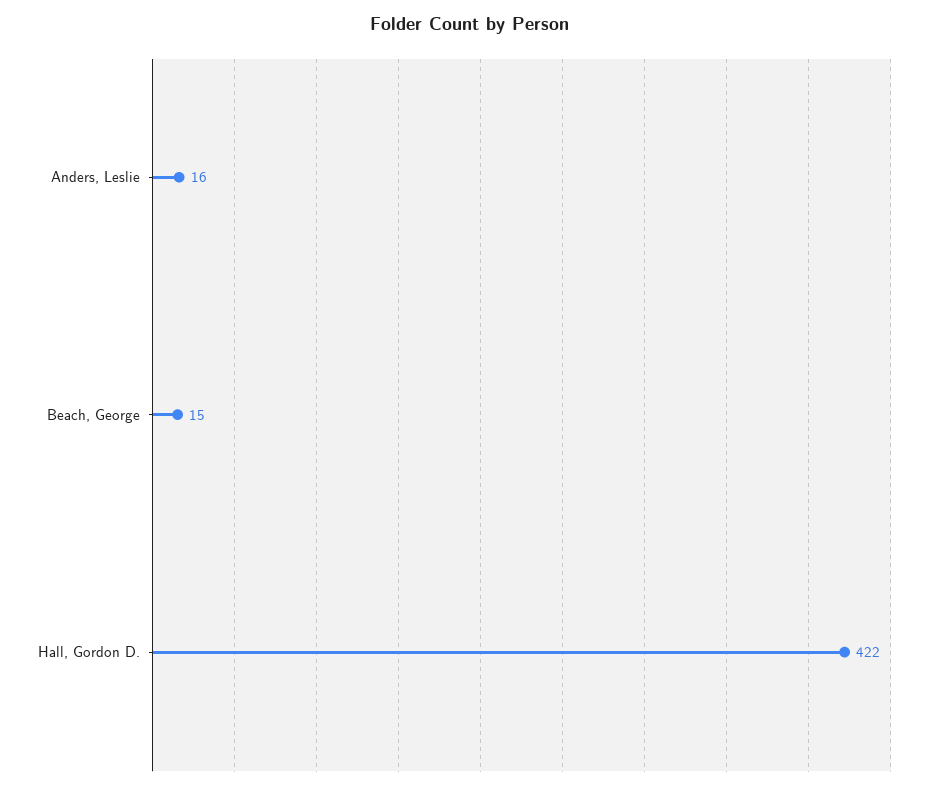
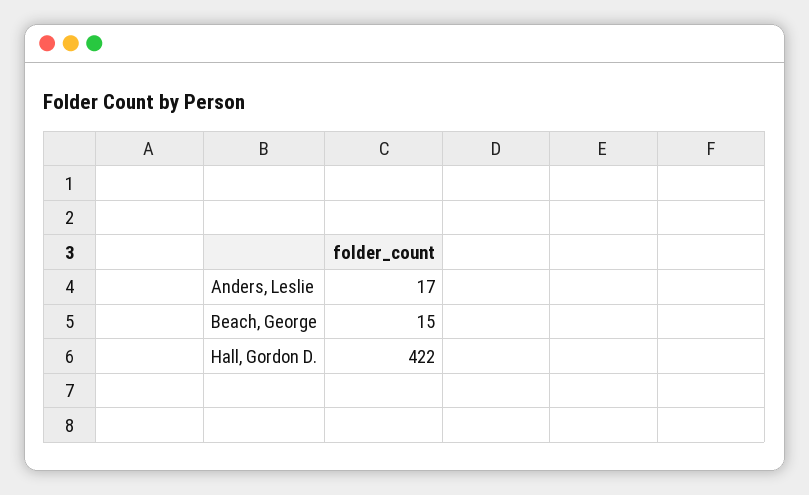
  {
-   "Anders, Leslie": 16,
+   "Anders, Leslie": 17,
    "Beach, George": 15,
    "Hall, Gordon D.": 422
  }

